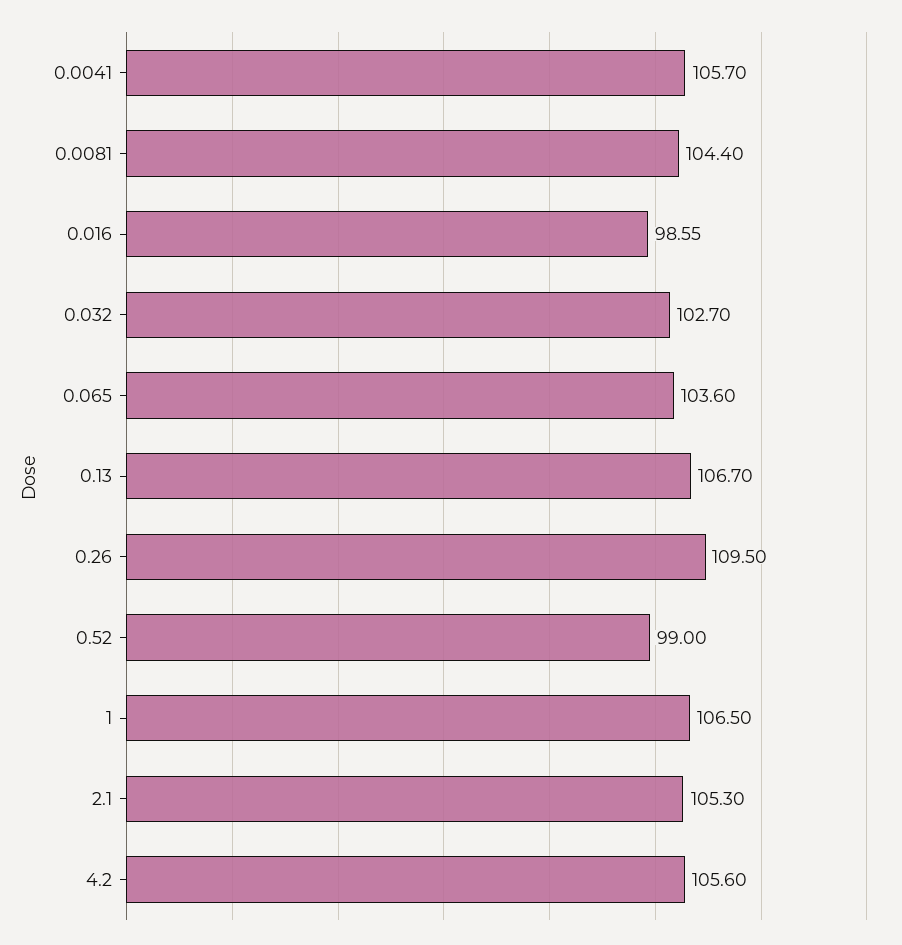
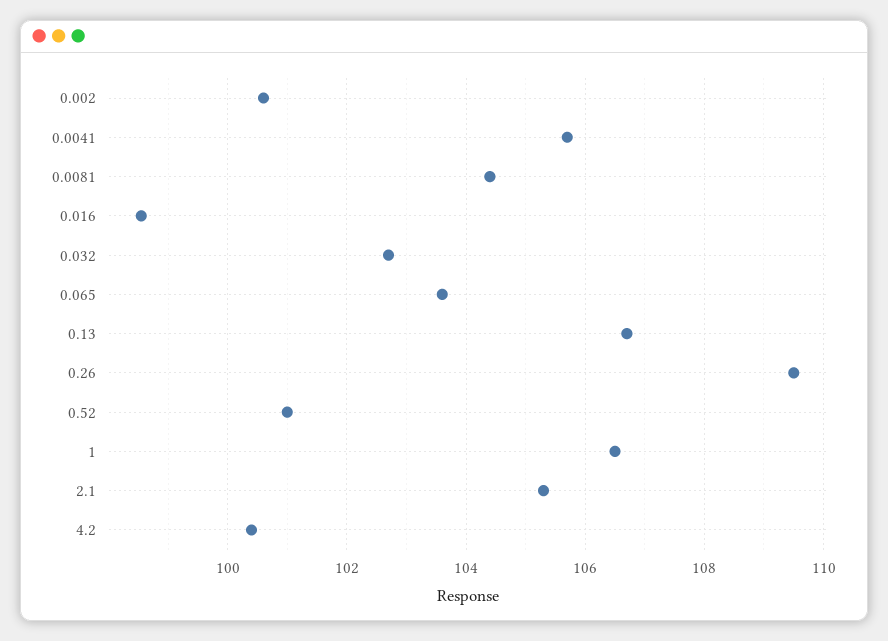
  {
    "0.0041": 105.7,
    "0.0081": 104.4,
    "0.016": 98.55,
    "0.032": 102.7,
    "0.065": 103.6,
    "0.13": 106.7,
    "0.26": 109.5,
-   "0.52": 99,
+   "0.52": 101,
    "1": 106.5,
    "2.1": 105.3,
-   "4.2": 105.6
+   "4.2": 100.4,
+   "0.002": 100.6
  }

